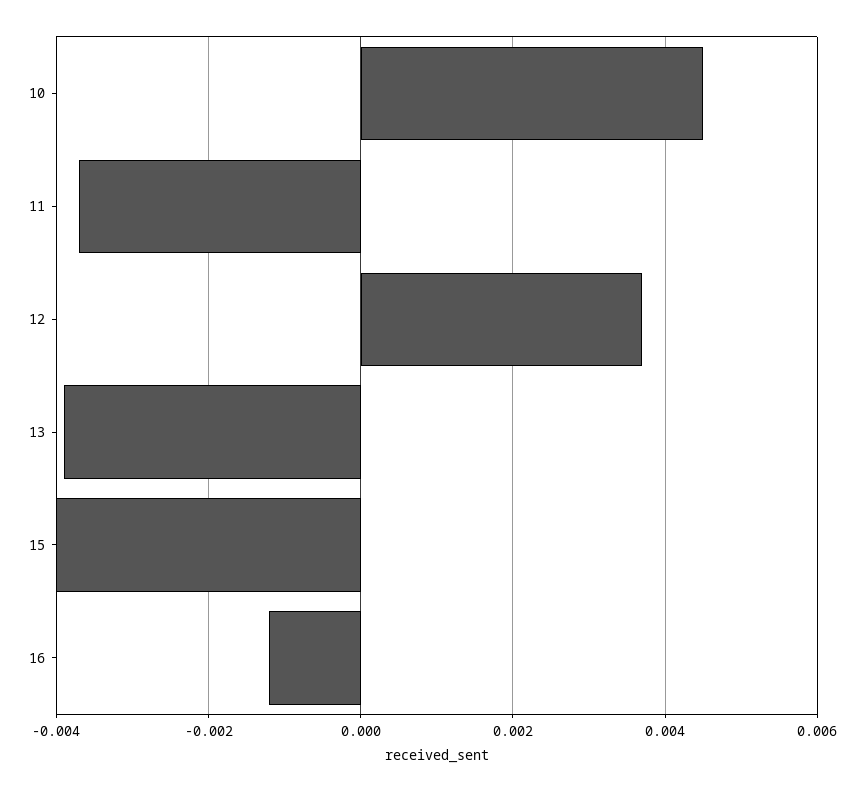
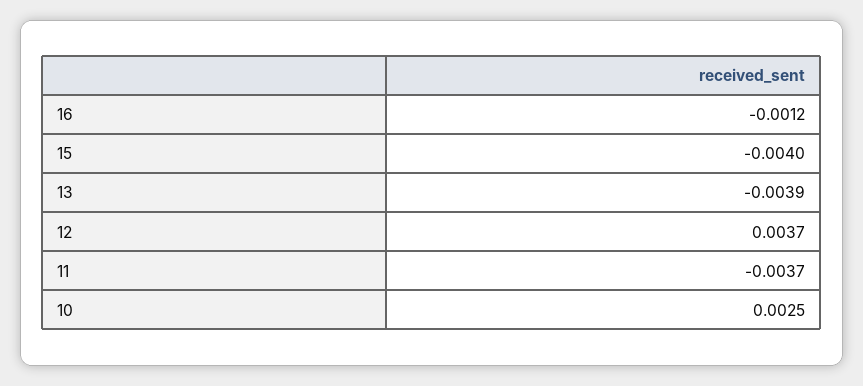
  {
-   "10": 0.0045,
+   "10": 0.0025,
    "11": -0.0037,
    "12": 0.0037,
    "13": -0.0039,
    "15": -0.004,
    "16": -0.0012
  }

